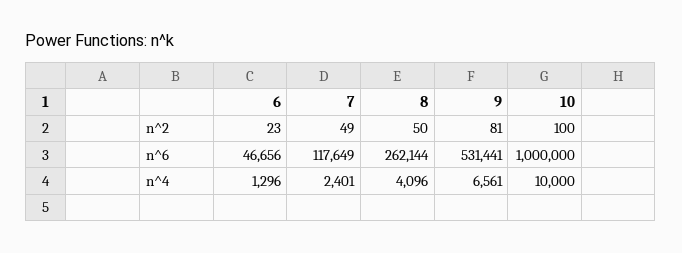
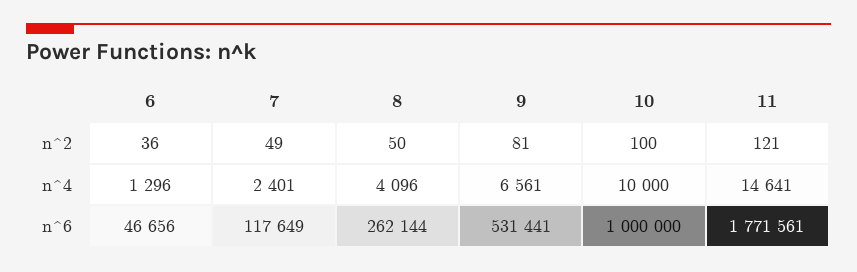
  {
    "6": {
-     "n^2": 23,
+     "n^2": 36,
      "n^6": 46656,
      "n^4": 1296
    },
    "7": {
      "n^2": 49,
      "n^6": 117649,
      "n^4": 2401
    },
    "8": {
      "n^2": 50,
      "n^6": 262144,
      "n^4": 4096
    },
    "9": {
      "n^2": 81,
      "n^6": 531441,
      "n^4": 6561
    },
    "10": {
      "n^2": 100,
      "n^6": 1000000,
      "n^4": 10000
-   }
+   },
+   "11": {
+     "n^2": 121,
+     "n^4": 14641,
+     "n^6": 1771561
+   }
  }

